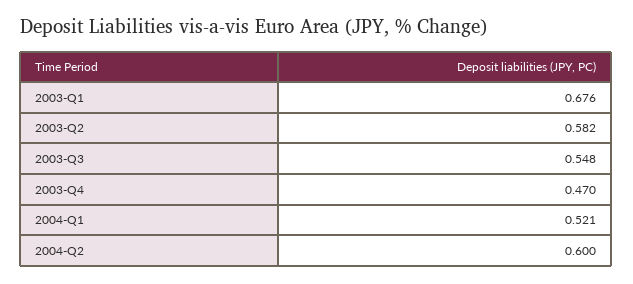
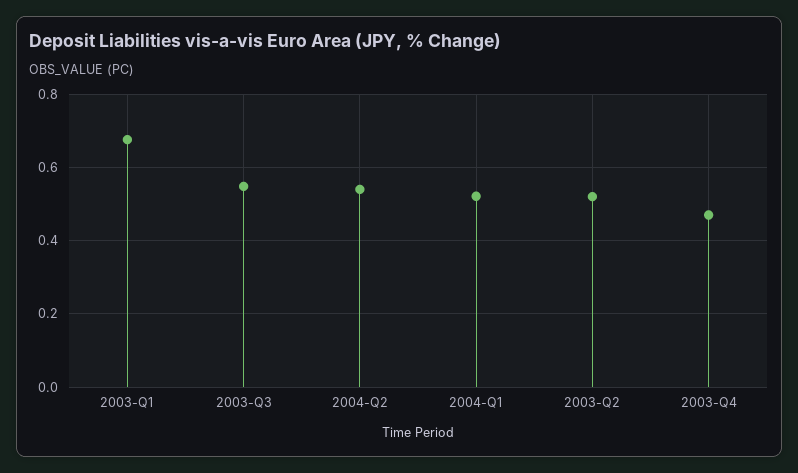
  {
    "2003-Q1": 0.676,
-   "2003-Q2": 0.582,
+   "2003-Q2": 0.52,
    "2003-Q3": 0.548,
    "2003-Q4": 0.47,
    "2004-Q1": 0.521,
-   "2004-Q2": 0.6
+   "2004-Q2": 0.54
  }

